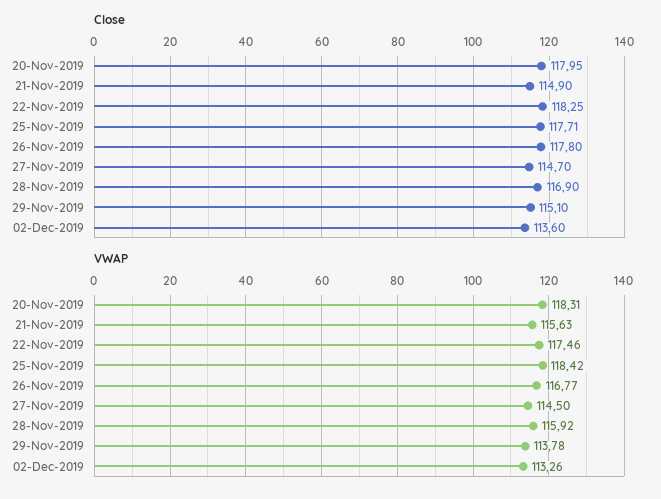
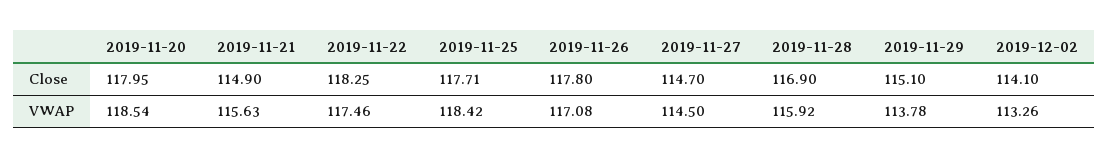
  {
    "Close": {
      "20-Nov-2019": 117.95,
      "21-Nov-2019": 114.9,
      "22-Nov-2019": 118.25,
      "25-Nov-2019": 117.71,
      "26-Nov-2019": 117.8,
      "27-Nov-2019": 114.7,
      "28-Nov-2019": 116.9,
      "29-Nov-2019": 115.1,
-     "02-Dec-2019": 113.6
+     "02-Dec-2019": 114.1
    },
    "VWAP": {
-     "20-Nov-2019": 118.31,
+     "20-Nov-2019": 118.54,
      "21-Nov-2019": 115.63,
      "22-Nov-2019": 117.46,
      "25-Nov-2019": 118.42,
-     "26-Nov-2019": 116.77,
+     "26-Nov-2019": 117.08,
      "27-Nov-2019": 114.5,
      "28-Nov-2019": 115.92,
      "29-Nov-2019": 113.78,
      "02-Dec-2019": 113.26
    }
  }

